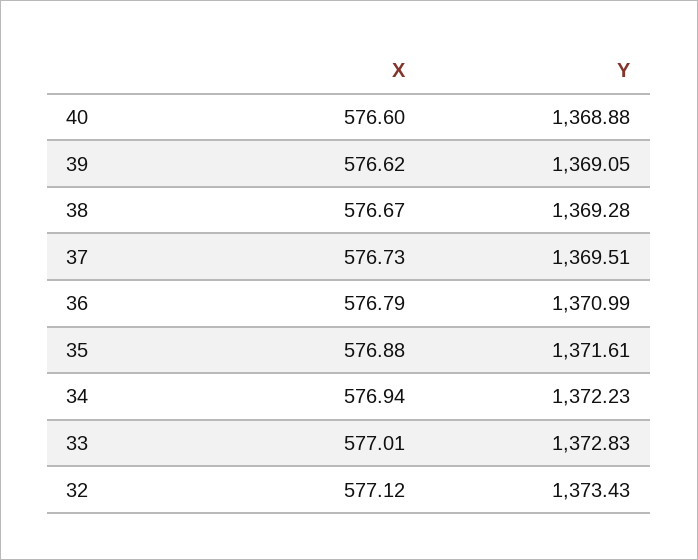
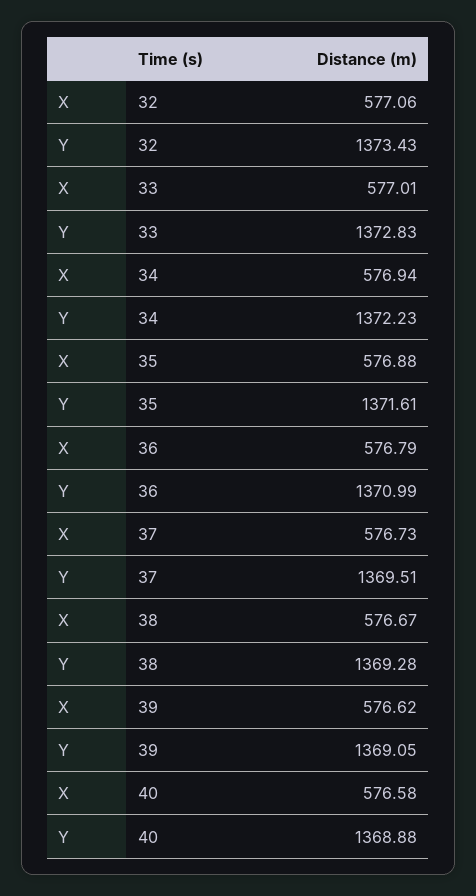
  {
    "X": {
-     "40": 576.6,
+     "40": 576.58,
      "39": 576.62,
      "38": 576.67,
      "37": 576.73,
      "36": 576.79,
      "35": 576.88,
      "34": 576.94,
      "33": 577.01,
-     "32": 577.12
+     "32": 577.06
    },
    "Y": {
      "40": 1368.88,
      "39": 1369.05,
      "38": 1369.28,
      "37": 1369.51,
      "36": 1370.99,
      "35": 1371.61,
      "34": 1372.23,
      "33": 1372.83,
      "32": 1373.43
    }
  }

